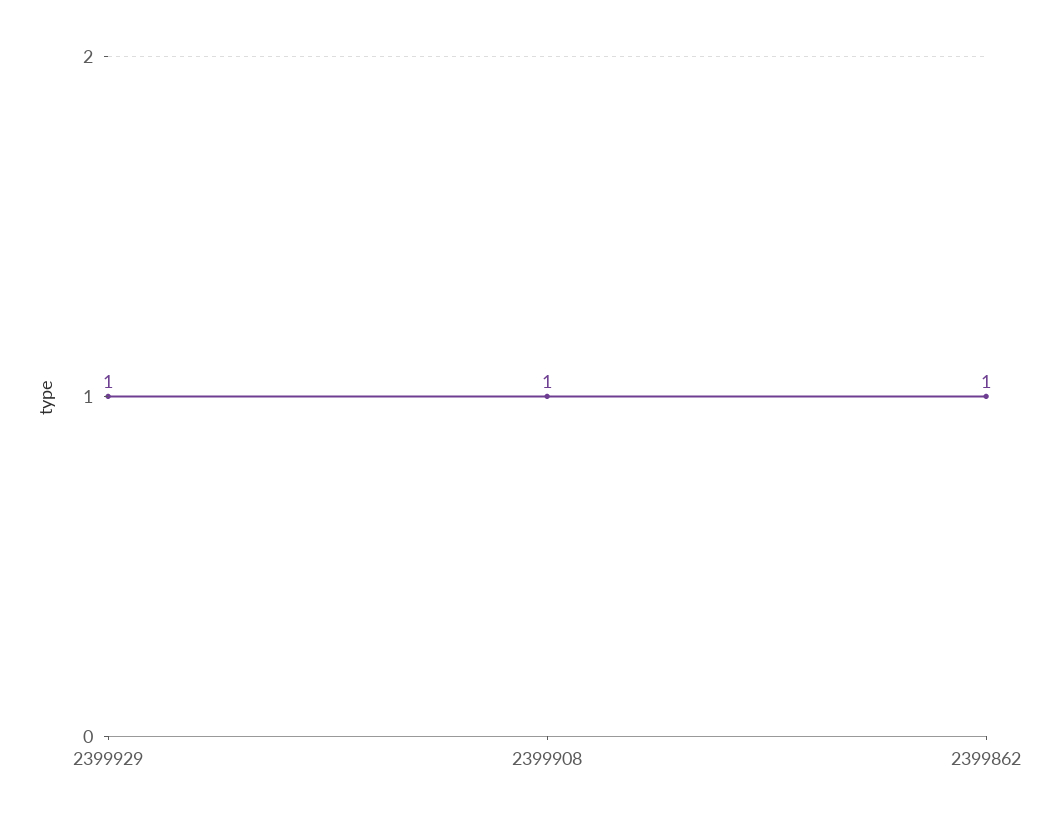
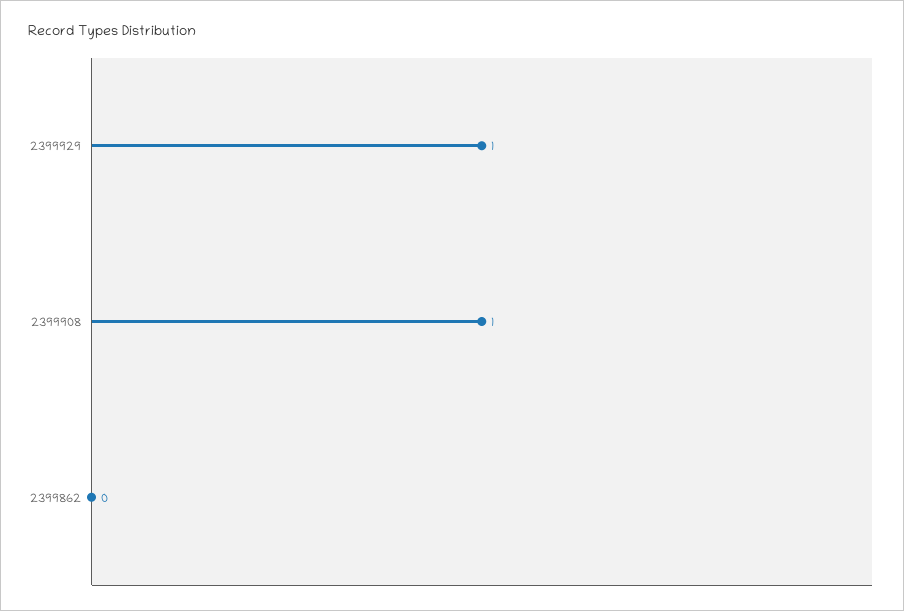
  {
    "2399929": 1,
    "2399908": 1,
-   "2399862": 1
+   "2399862": 0
  }

